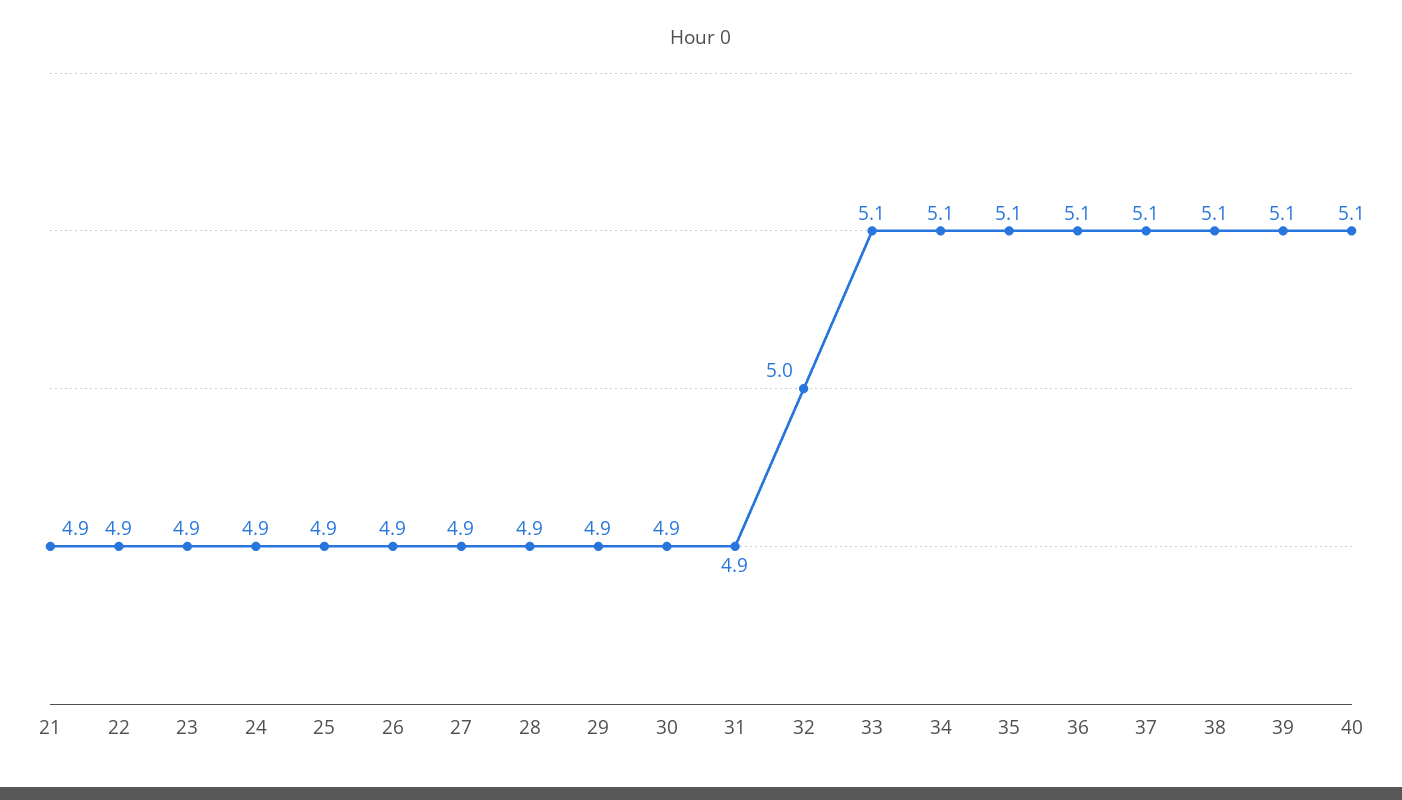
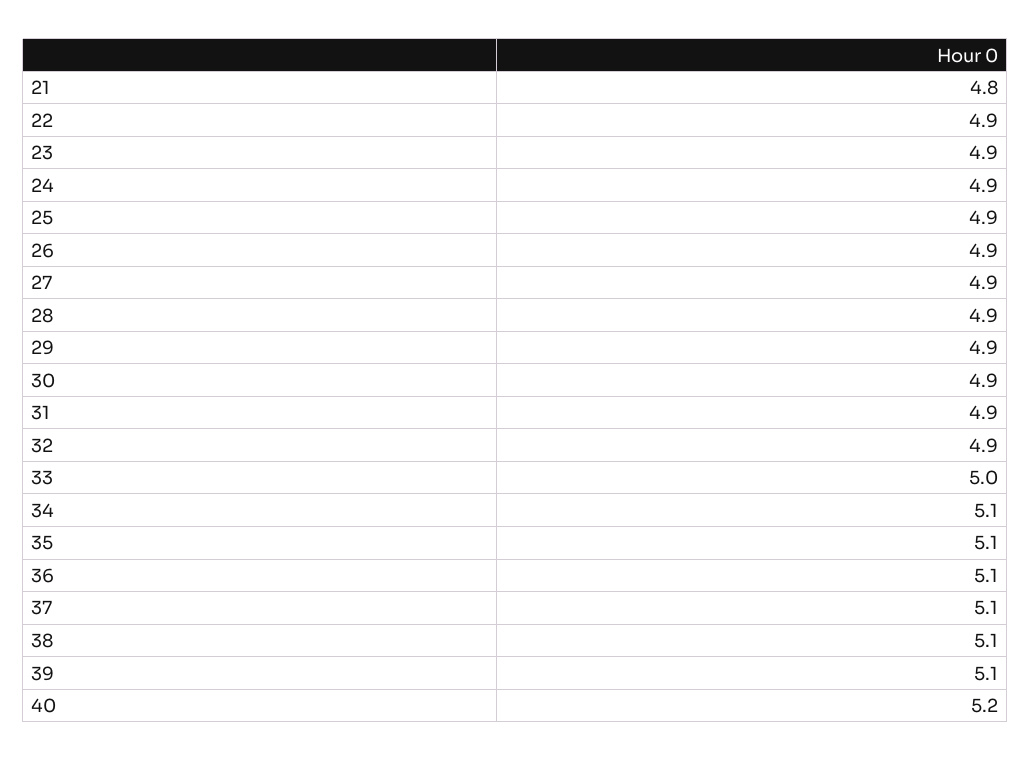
  {
-   "21": 4.9,
+   "21": 4.8,
    "22": 4.9,
    "23": 4.9,
    "24": 4.9,
    "25": 4.9,
    "26": 4.9,
    "27": 4.9,
    "28": 4.9,
    "29": 4.9,
    "30": 4.9,
    "31": 4.9,
-   "32": 5,
+   "32": 4.9,
-   "33": 5.1,
+   "33": 5,
    "34": 5.1,
    "35": 5.1,
    "36": 5.1,
    "37": 5.1,
    "38": 5.1,
    "39": 5.1,
-   "40": 5.1
+   "40": 5.2
  }

